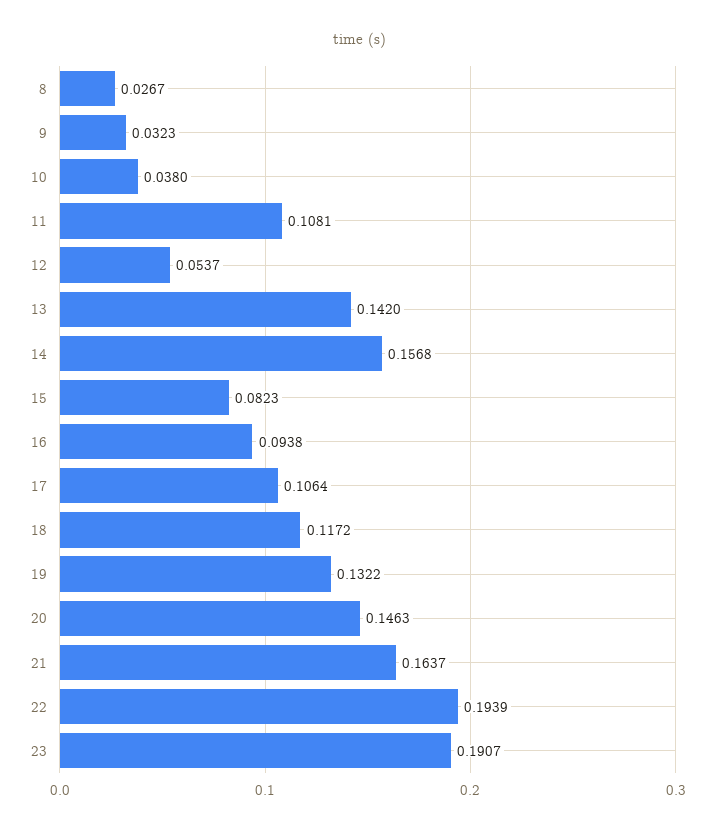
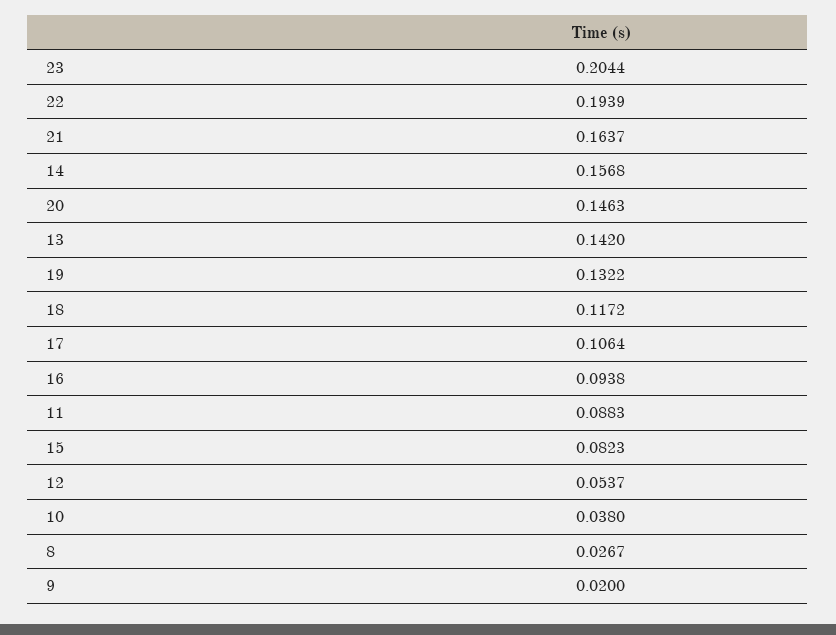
  {
    "8": 0.0267,
-   "9": 0.0323,
+   "9": 0.02,
    "10": 0.038,
-   "11": 0.1081,
+   "11": 0.0883,
    "12": 0.0537,
    "13": 0.142,
    "14": 0.1568,
    "15": 0.0823,
    "16": 0.0938,
    "17": 0.1064,
    "18": 0.1172,
    "19": 0.1322,
    "20": 0.1463,
    "21": 0.1637,
    "22": 0.1939,
-   "23": 0.1907
+   "23": 0.2044
  }

